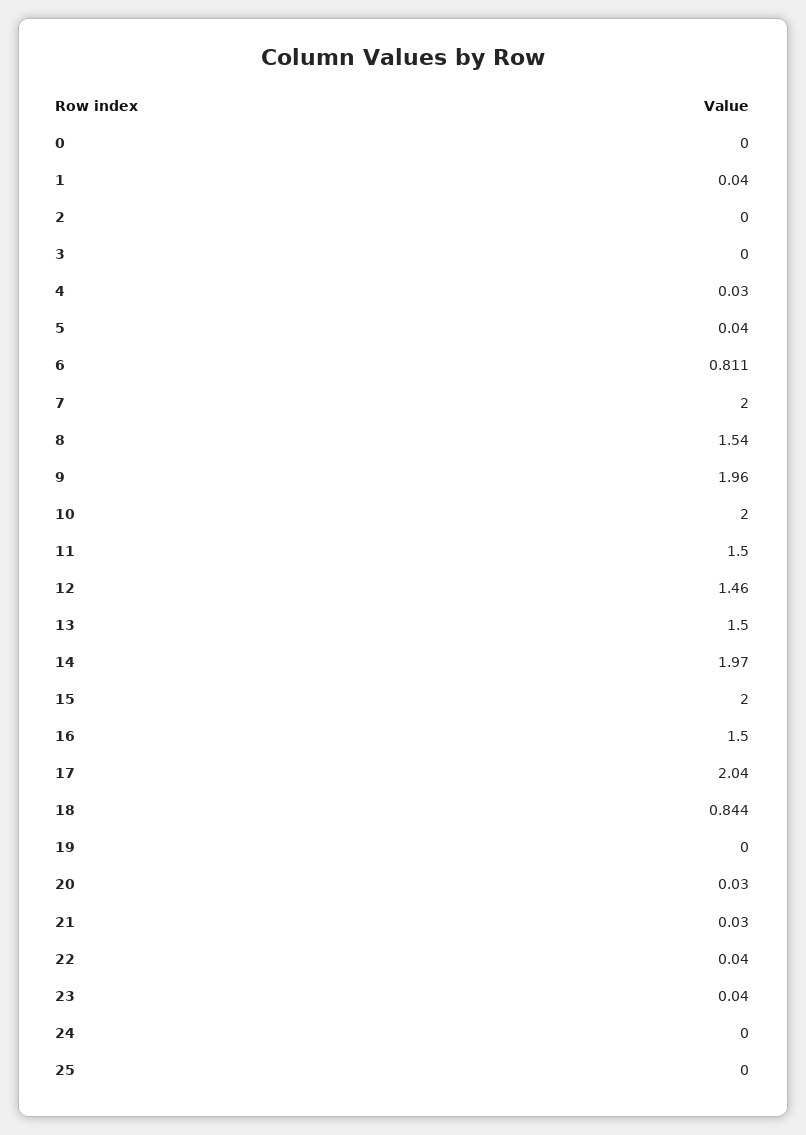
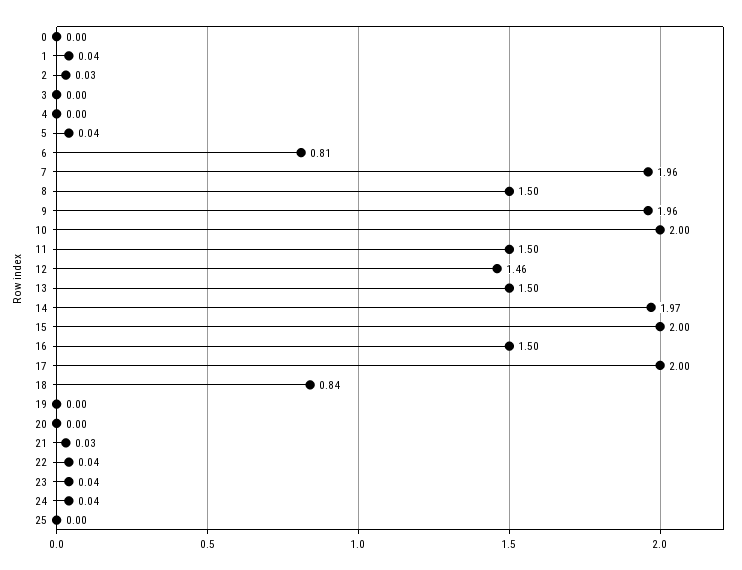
  {
    "0": 0,
    "1": 0.04,
-   "2": 0,
+   "2": 0.03,
    "3": 0,
-   "4": 0.03,
+   "4": 0,
    "5": 0.04,
    "6": 0.811,
-   "7": 2,
+   "7": 1.96,
-   "8": 1.54,
+   "8": 1.5,
    "9": 1.96,
    "10": 2,
    "11": 1.5,
    "12": 1.46,
    "13": 1.5,
    "14": 1.97,
    "15": 2,
    "16": 1.5,
-   "17": 2.04,
+   "17": 2,
    "18": 0.844,
    "19": 0,
-   "20": 0.03,
+   "20": 0,
    "21": 0.03,
    "22": 0.04,
    "23": 0.04,
-   "24": 0,
+   "24": 0.04,
    "25": 0
  }

